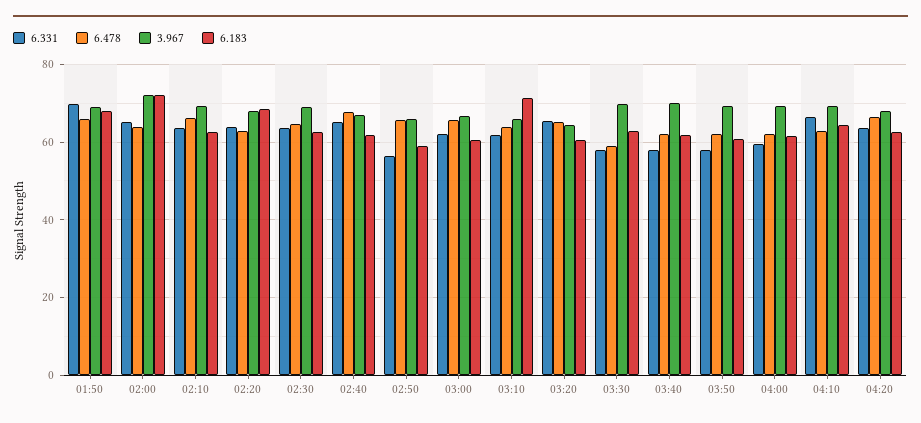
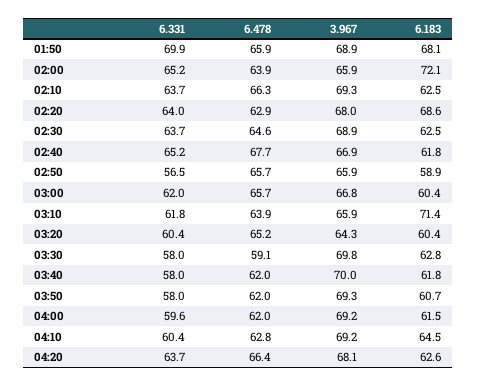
  {
    "6.331": {
      "01:50": 69.9,
      "02:00": 65.2,
      "02:10": 63.7,
      "02:20": 64,
      "02:30": 63.7,
      "02:40": 65.2,
      "02:50": 56.5,
      "03:00": 62,
      "03:10": 61.8,
-     "03:20": 66,
+     "03:20": 60.4,
      "03:30": 58,
      "03:40": 58,
      "03:50": 58,
      "04:00": 59.6,
-     "04:10": 66,
+     "04:10": 60.4,
      "04:20": 63.7
    },
    "6.478": {
      "01:50": 65.9,
      "02:00": 63.9,
      "02:10": 66.3,
      "02:20": 62.9,
      "02:30": 64.6,
      "02:40": 67.7,
      "02:50": 65.7,
      "03:00": 65.7,
      "03:10": 63.9,
      "03:20": 65.2,
      "03:30": 59.1,
      "03:40": 62,
      "03:50": 62,
      "04:00": 62,
      "04:10": 62.8,
      "04:20": 66.4
    },
    "3.967": {
      "01:50": 68.9,
-     "02:00": 72,
+     "02:00": 65.9,
      "02:10": 69.3,
      "02:20": 68,
      "02:30": 68.9,
      "02:40": 66.9,
      "02:50": 65.9,
      "03:00": 66.8,
      "03:10": 65.9,
      "03:20": 64.3,
      "03:30": 69.8,
      "03:40": 70,
      "03:50": 69.3,
      "04:00": 69.2,
      "04:10": 69.2,
      "04:20": 68.1
    },
    "6.183": {
      "01:50": 68.1,
      "02:00": 72.1,
      "02:10": 62.5,
      "02:20": 68.6,
      "02:30": 62.5,
      "02:40": 61.8,
      "02:50": 58.9,
      "03:00": 60.4,
      "03:10": 71.4,
      "03:20": 60.4,
      "03:30": 62.8,
      "03:40": 61.8,
      "03:50": 60.7,
      "04:00": 61.5,
      "04:10": 64.5,
      "04:20": 62.6
    }
  }

